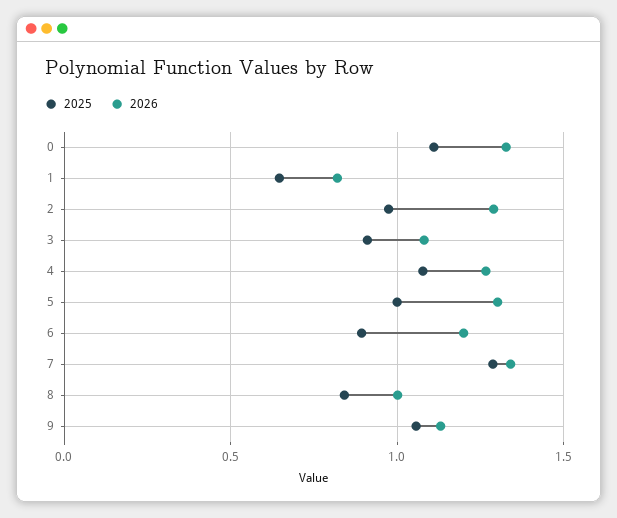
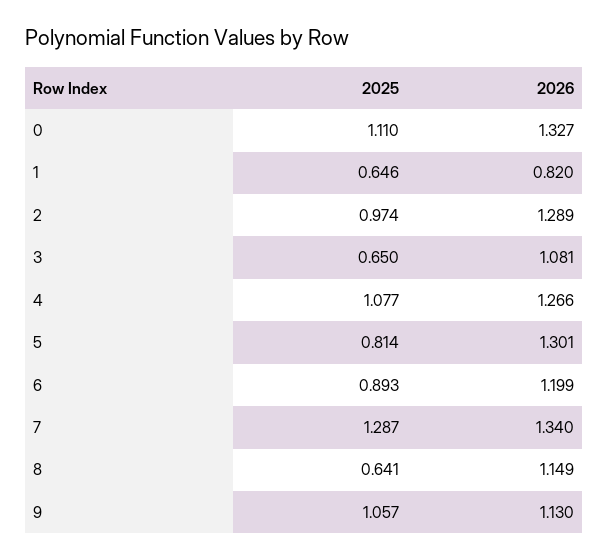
  {
    "2025": {
      "0": 1.11,
      "1": 0.646,
      "2": 0.974,
-     "3": 0.9,
+     "3": 0.65,
      "4": 1.077,
-     "5": 1,
+     "5": 0.814,
      "6": 0.893,
      "7": 1.287,
-     "8": 0.85,
+     "8": 0.641,
      "9": 1.057
    },
    "2026": {
      "0": 1.327,
      "1": 0.82,
      "2": 1.289,
      "3": 1.081,
      "4": 1.266,
      "5": 1.301,
      "6": 1.199,
      "7": 1.34,
-     "8": 1,
+     "8": 1.149,
      "9": 1.13
    }
  }

